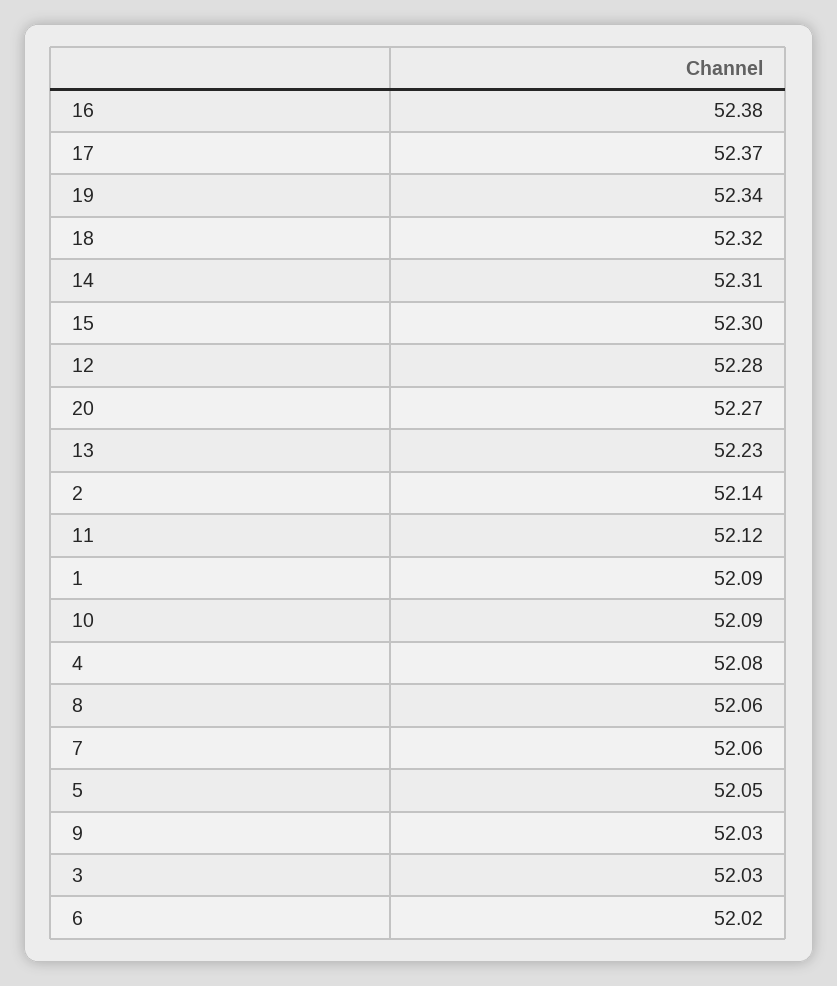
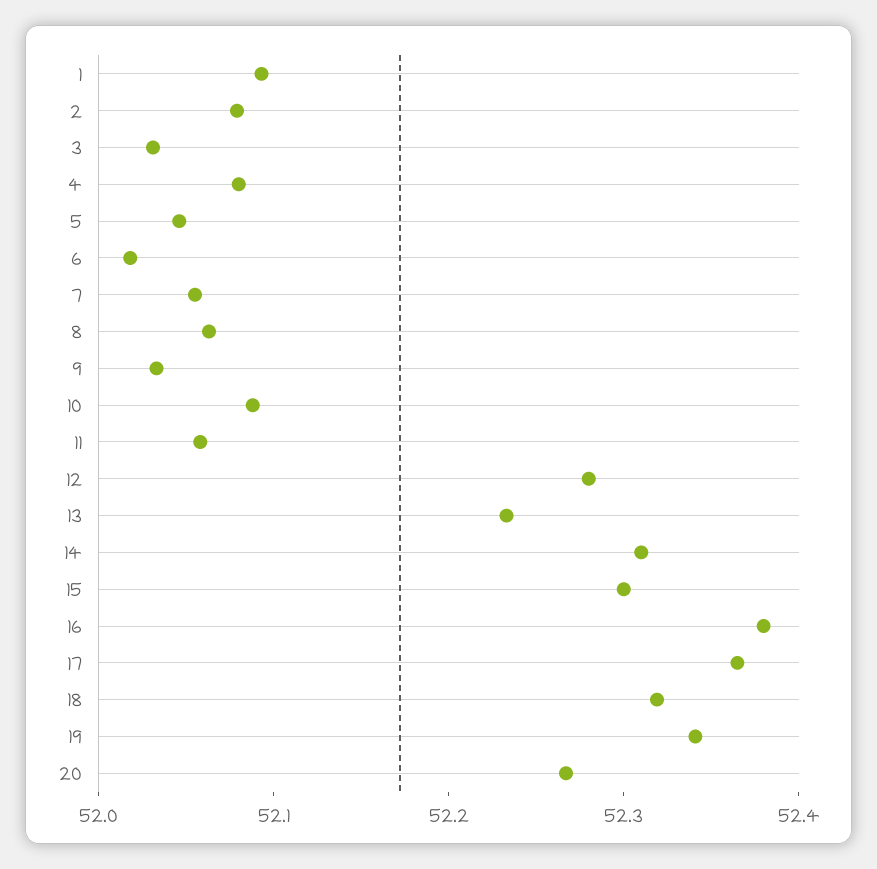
  {
    "16": 52.38,
    "17": 52.37,
    "19": 52.34,
    "18": 52.32,
    "14": 52.31,
    "15": 52.3,
    "12": 52.28,
    "20": 52.27,
    "13": 52.23,
-   "2": 52.14,
+   "2": 52.08,
-   "11": 52.12,
+   "11": 52.06,
    "1": 52.09,
    "10": 52.09,
    "4": 52.08,
    "8": 52.06,
    "7": 52.06,
    "5": 52.05,
    "9": 52.03,
    "3": 52.03,
    "6": 52.02
  }

